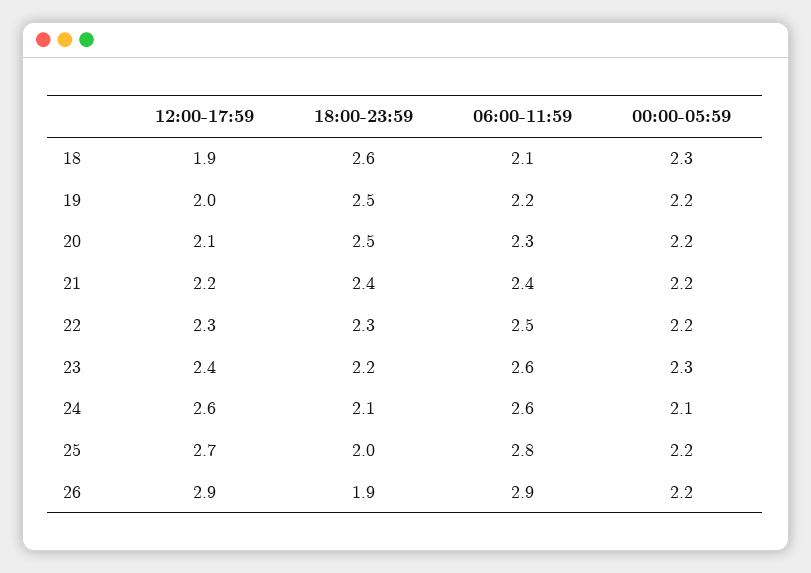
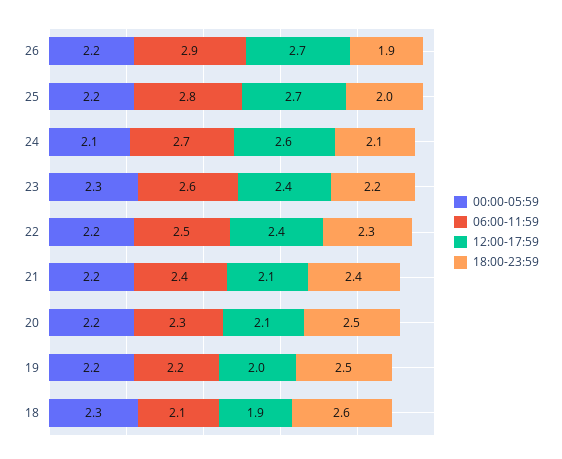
  {
    "12:00-17:59": {
      "18": 1.9,
      "19": 2,
      "20": 2.1,
-     "21": 2.2,
+     "21": 2.1,
-     "22": 2.3,
+     "22": 2.4,
      "23": 2.4,
      "24": 2.6,
      "25": 2.7,
-     "26": 2.9
+     "26": 2.7
    },
    "18:00-23:59": {
      "18": 2.6,
      "19": 2.5,
      "20": 2.5,
      "21": 2.4,
      "22": 2.3,
      "23": 2.2,
      "24": 2.1,
      "25": 2,
      "26": 1.9
    },
    "06:00-11:59": {
      "18": 2.1,
      "19": 2.2,
      "20": 2.3,
      "21": 2.4,
      "22": 2.5,
      "23": 2.6,
-     "24": 2.6,
+     "24": 2.7,
      "25": 2.8,
      "26": 2.9
    },
    "00:00-05:59": {
      "18": 2.3,
      "19": 2.2,
      "20": 2.2,
      "21": 2.2,
      "22": 2.2,
      "23": 2.3,
      "24": 2.1,
      "25": 2.2,
      "26": 2.2
    }
  }

